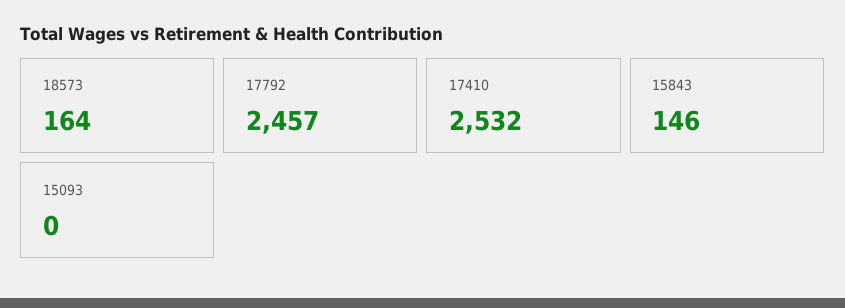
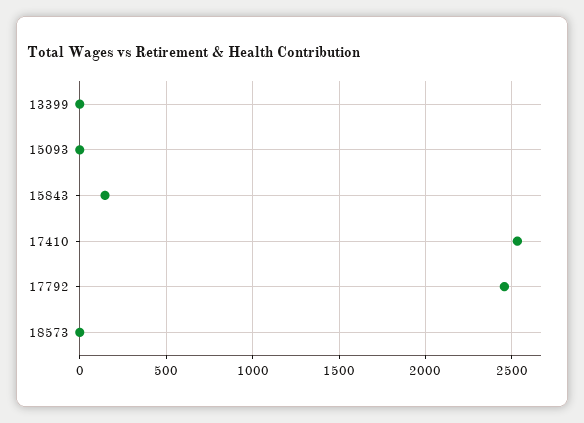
  {
-   "18573": 164,
+   "18573": 0,
    "17792": 2457,
    "17410": 2532,
    "15843": 146,
-   "15093": 0
+   "15093": 0,
+   "13399": 0
  }

